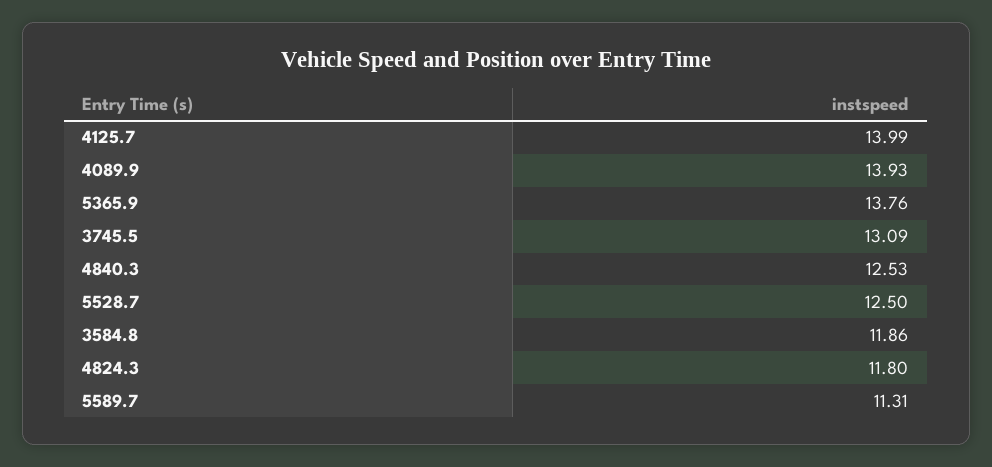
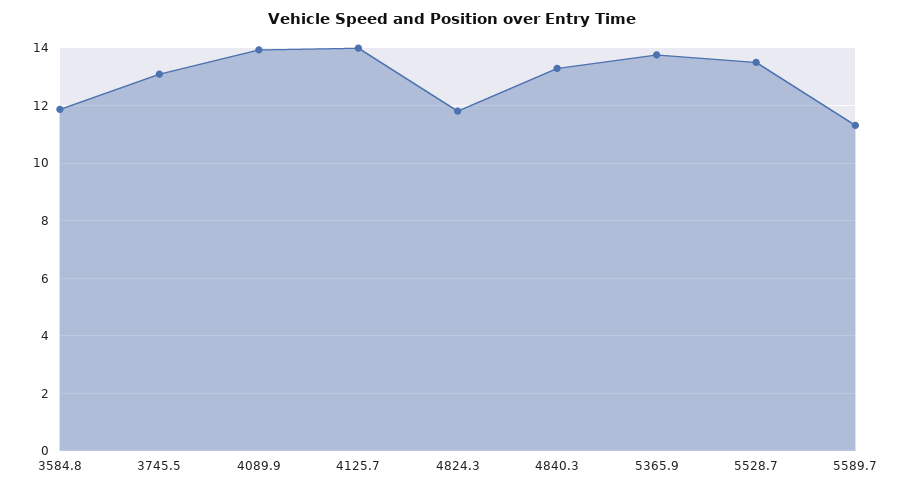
  {
    "4125.7": 13.99,
    "4089.9": 13.93,
    "5365.9": 13.76,
    "3745.5": 13.09,
-   "4840.3": 12.53,
+   "4840.3": 13.25,
-   "5528.7": 12.5,
+   "5528.7": 13.5,
    "3584.8": 11.86,
    "4824.3": 11.8,
    "5589.7": 11.31
  }

